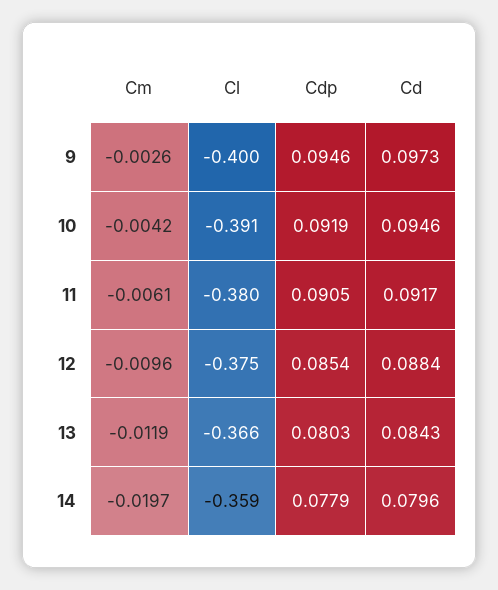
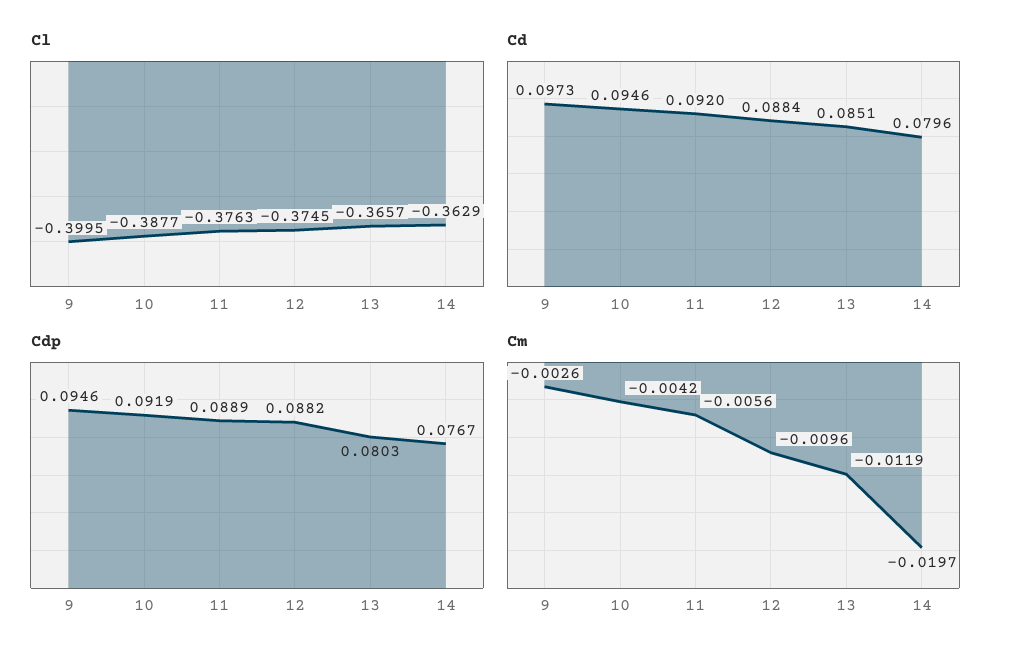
  {
    "Cm": {
      "9": -0.0026,
      "10": -0.0042,
-     "11": -0.0061,
+     "11": -0.0056,
      "12": -0.0096,
      "13": -0.0119,
      "14": -0.0197
    },
    "Cl": {
      "9": -0.3995,
-     "10": -0.391,
+     "10": -0.3877,
-     "11": -0.38,
+     "11": -0.3763,
      "12": -0.3745,
      "13": -0.3657,
-     "14": -0.359
+     "14": -0.3629
    },
    "Cdp": {
      "9": 0.0946,
      "10": 0.0919,
-     "11": 0.0905,
+     "11": 0.0889,
-     "12": 0.0854,
+     "12": 0.0882,
      "13": 0.0803,
-     "14": 0.0779
+     "14": 0.0767
    },
    "Cd": {
      "9": 0.0973,
      "10": 0.0946,
-     "11": 0.0917,
+     "11": 0.092,
      "12": 0.0884,
-     "13": 0.0843,
+     "13": 0.0851,
      "14": 0.0796
    }
  }

